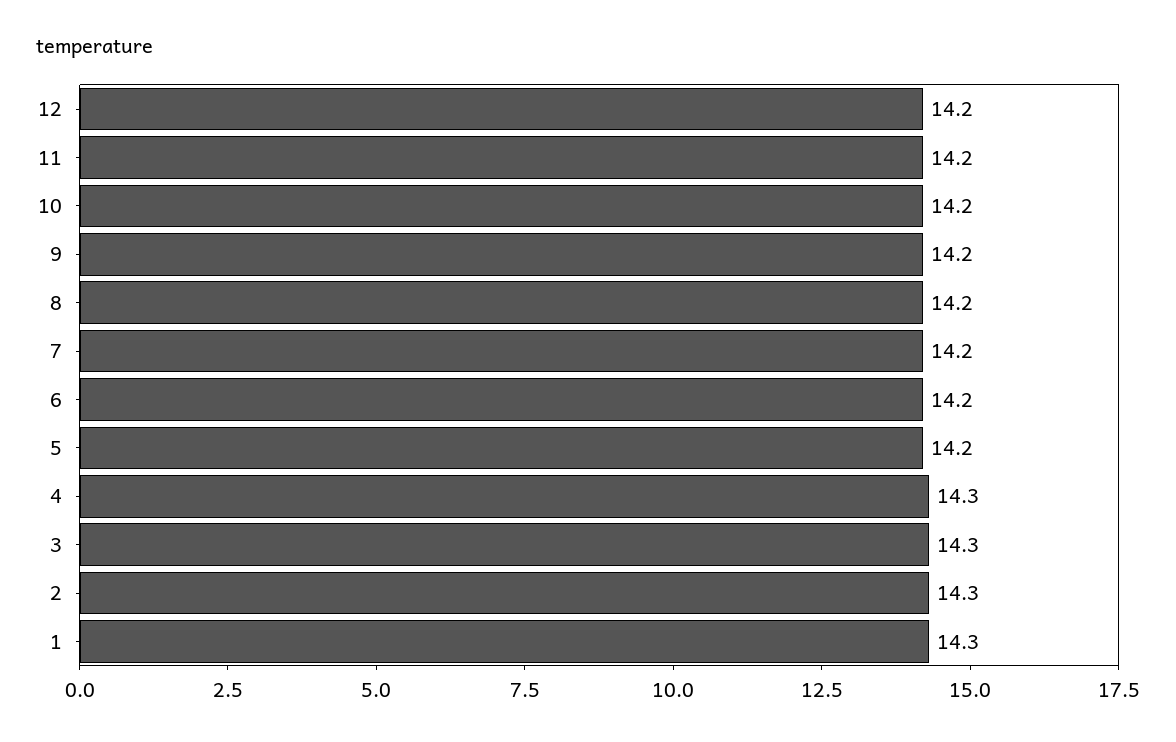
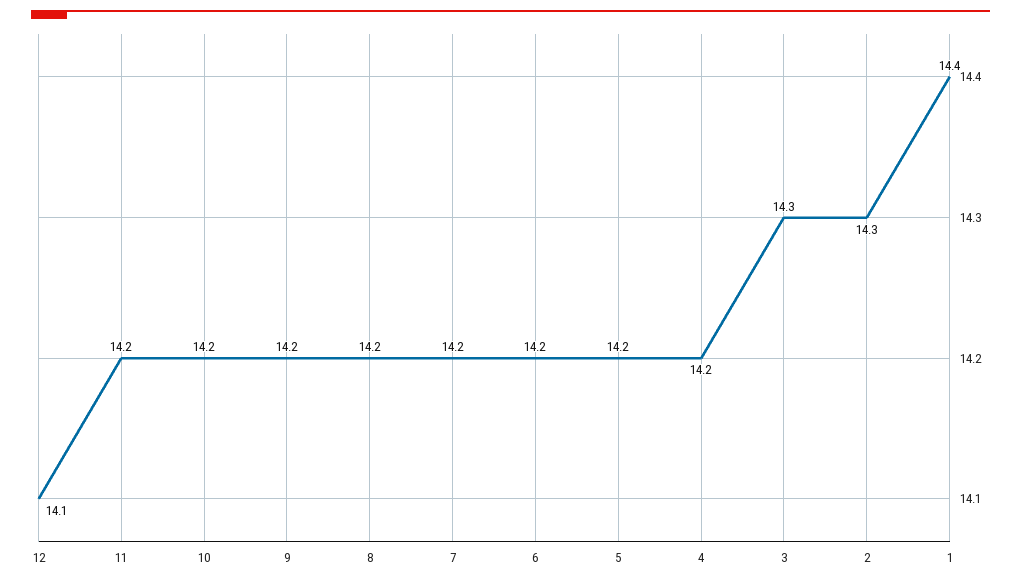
  {
-   "12": 14.2,
+   "12": 14.1,
    "11": 14.2,
    "10": 14.2,
    "9": 14.2,
    "8": 14.2,
    "7": 14.2,
    "6": 14.2,
    "5": 14.2,
-   "4": 14.3,
+   "4": 14.2,
    "3": 14.3,
    "2": 14.3,
-   "1": 14.3
+   "1": 14.4
  }

